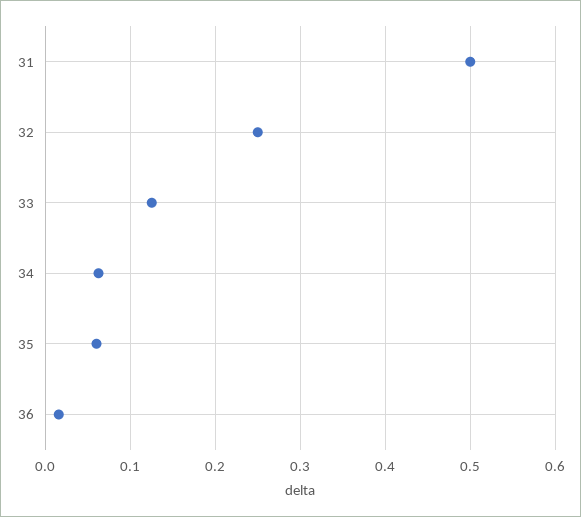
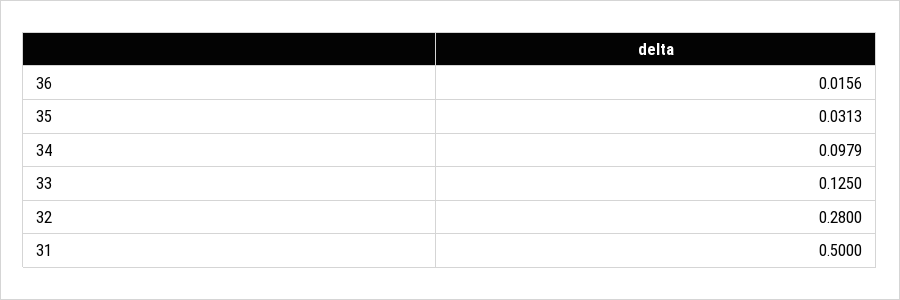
  {
    "31": 0.5,
-   "32": 0.25,
+   "32": 0.28,
    "33": 0.125,
-   "34": 0.06,
+   "34": 0.0979,
-   "35": 0.06,
+   "35": 0.0313,
    "36": 0.0156
  }

